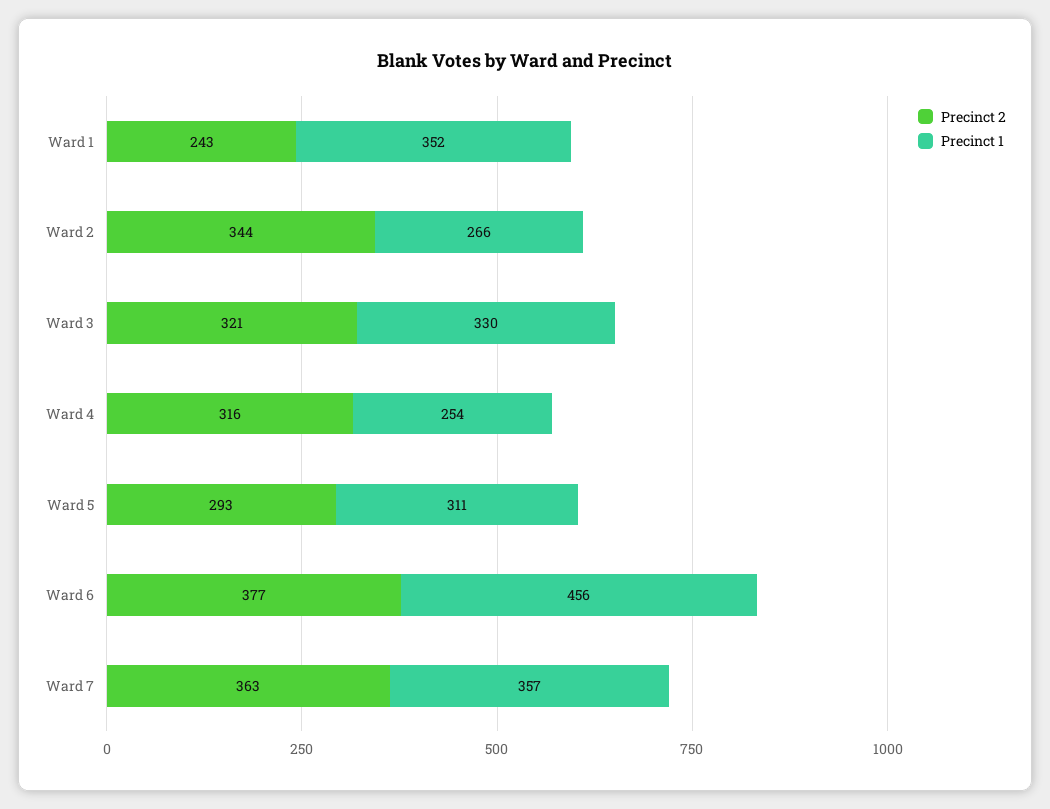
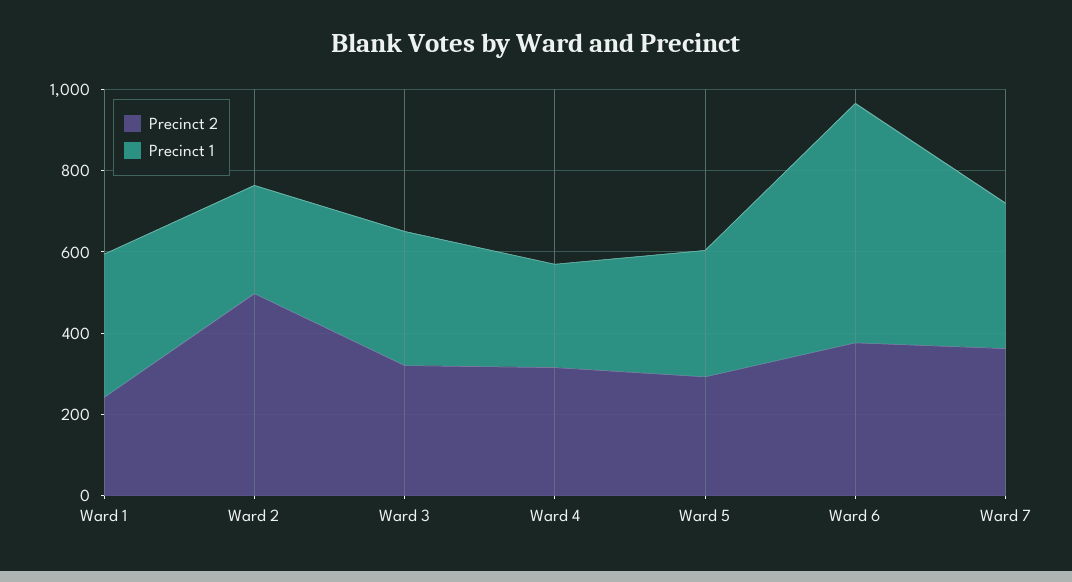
  {
    "Precinct 2": {
      "Ward 1": 243,
-     "Ward 2": 344,
+     "Ward 2": 500,
      "Ward 3": 321,
      "Ward 4": 316,
      "Ward 5": 293,
      "Ward 6": 377,
      "Ward 7": 363
    },
    "Precinct 1": {
      "Ward 1": 352,
      "Ward 2": 266,
      "Ward 3": 330,
      "Ward 4": 254,
      "Ward 5": 311,
-     "Ward 6": 456,
+     "Ward 6": 600,
      "Ward 7": 357
    }
  }

